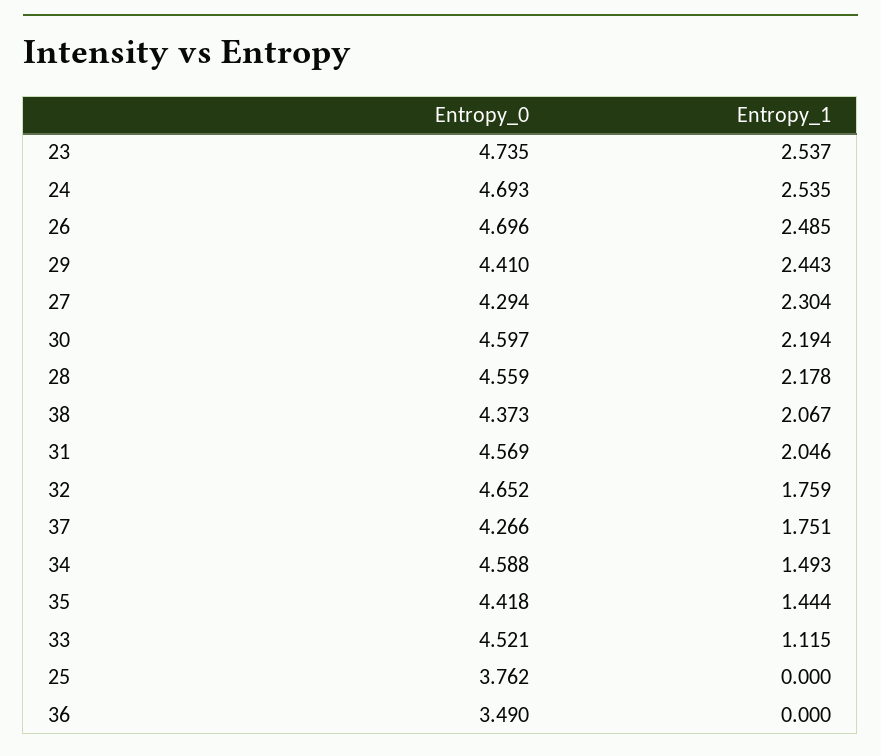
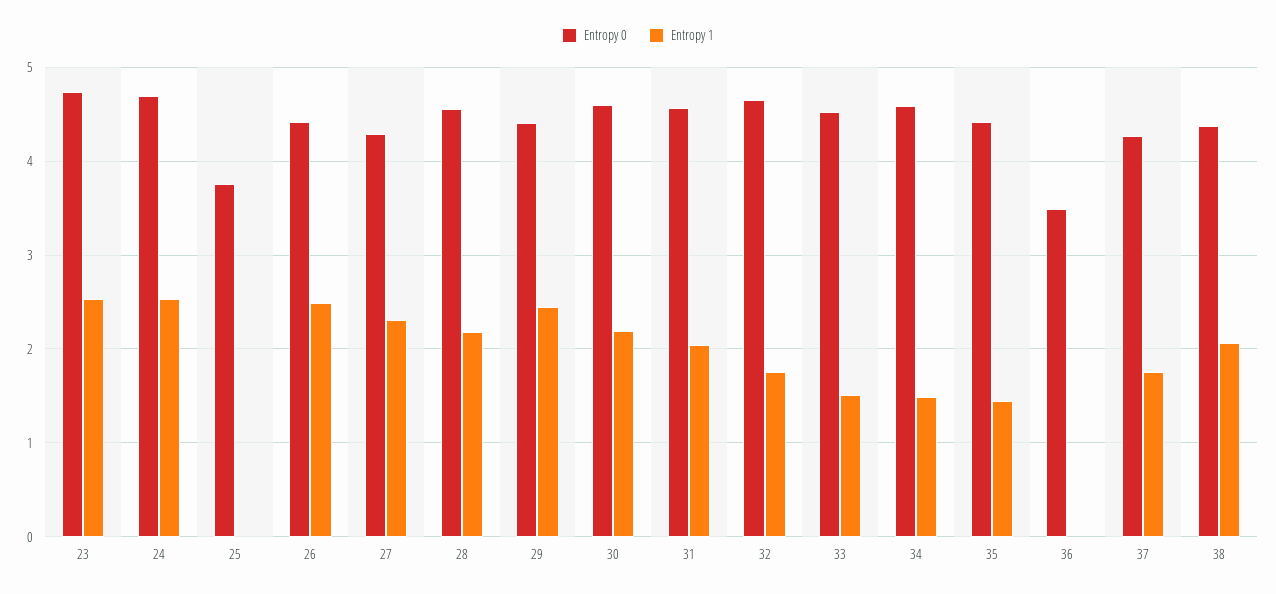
  {
    "Entropy_0": {
      "23": 4.735,
      "24": 4.693,
-     "26": 4.696,
+     "26": 4.4,
      "29": 4.41,
      "27": 4.294,
      "30": 4.597,
      "28": 4.559,
      "38": 4.373,
      "31": 4.569,
      "32": 4.652,
      "37": 4.266,
      "34": 4.588,
      "35": 4.418,
      "33": 4.521,
      "25": 3.762,
      "36": 3.49
    },
    "Entropy_1": {
      "23": 2.537,
      "24": 2.535,
      "26": 2.485,
      "29": 2.443,
      "27": 2.304,
      "30": 2.194,
      "28": 2.178,
      "38": 2.067,
      "31": 2.046,
      "32": 1.759,
      "37": 1.751,
      "34": 1.493,
      "35": 1.444,
-     "33": 1.115,
+     "33": 1.5,
      "25": 0,
      "36": 0
    }
  }

